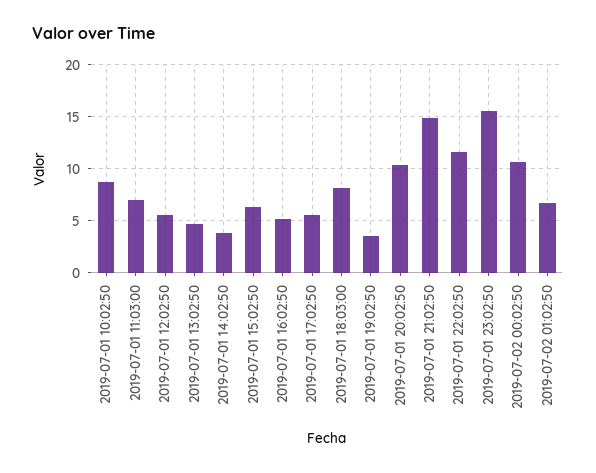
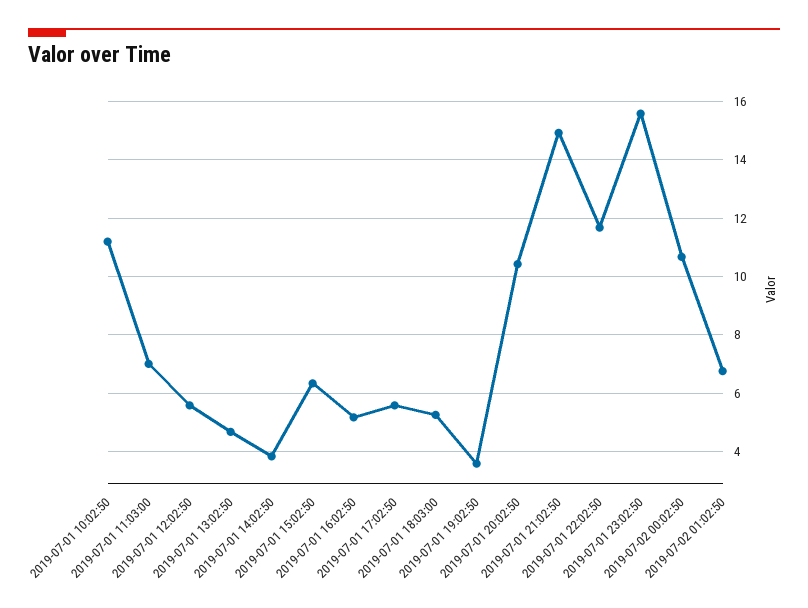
  {
-   "2019-07-01 10:02:50": 9,
+   "2019-07-01 10:02:50": 11.25,
    "2019-07-01 11:03:00": 7,
    "2019-07-01 12:02:50": 5.5,
    "2019-07-01 13:02:50": 4.75,
    "2019-07-01 14:02:50": 3.75,
    "2019-07-01 15:02:50": 6.25,
    "2019-07-01 16:02:50": 5.25,
    "2019-07-01 17:02:50": 5.5,
-   "2019-07-01 18:03:00": 8,
+   "2019-07-01 18:03:00": 5.25,
    "2019-07-01 19:02:50": 3.5,
    "2019-07-01 20:02:50": 10.5,
    "2019-07-01 21:02:50": 15,
    "2019-07-01 22:02:50": 11.75,
    "2019-07-01 23:02:50": 15.5,
    "2019-07-02 00:02:50": 10.75,
    "2019-07-02 01:02:50": 6.75
  }

